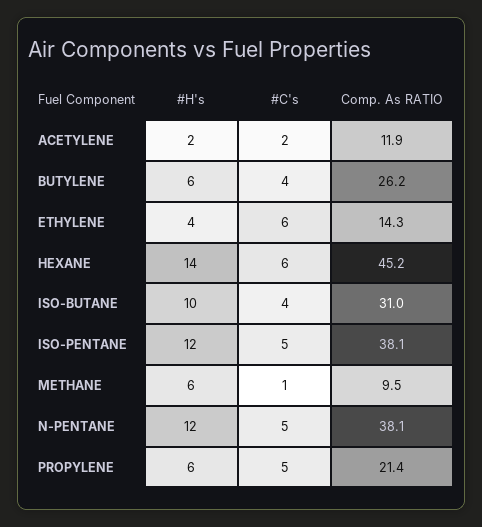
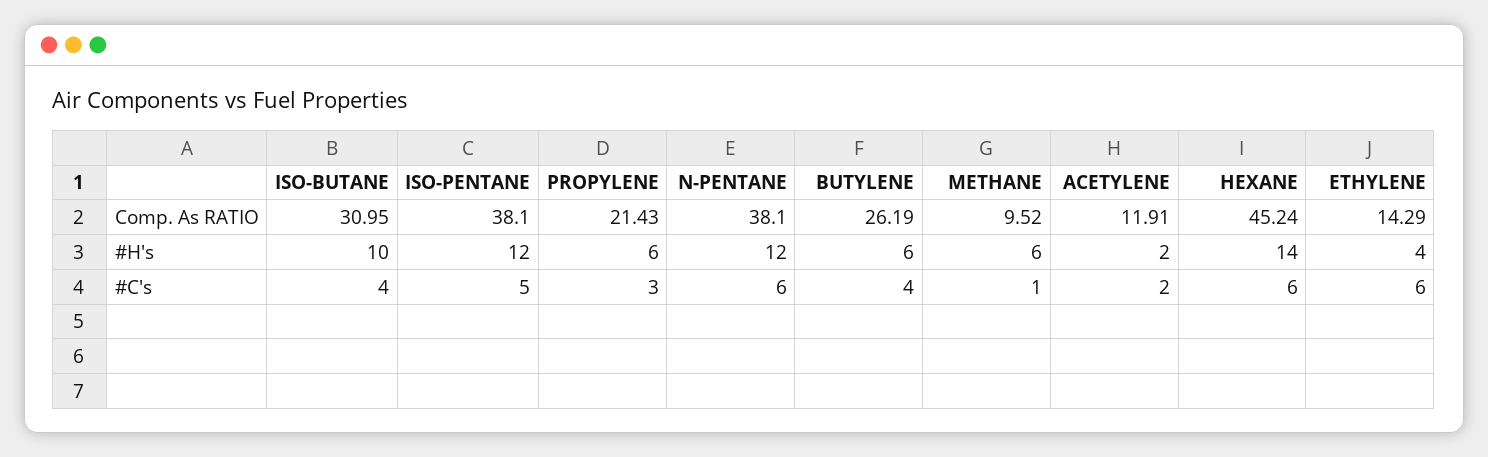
  {
    "#H's": {
      "ACETYLENE": 2,
      "BUTYLENE": 6,
      "ETHYLENE": 4,
      "HEXANE": 14,
      "ISO-BUTANE": 10,
      "ISO-PENTANE": 12,
      "METHANE": 6,
      "N-PENTANE": 12,
      "PROPYLENE": 6
    },
    "#C's": {
      "ACETYLENE": 2,
      "BUTYLENE": 4,
      "ETHYLENE": 6,
      "HEXANE": 6,
      "ISO-BUTANE": 4,
      "ISO-PENTANE": 5,
      "METHANE": 1,
-     "N-PENTANE": 5,
+     "N-PENTANE": 6,
-     "PROPYLENE": 5
+     "PROPYLENE": 3
    },
    "Comp. As RATIO": {
      "ACETYLENE": 11.91,
      "BUTYLENE": 26.19,
      "ETHYLENE": 14.29,
      "HEXANE": 45.24,
      "ISO-BUTANE": 30.95,
      "ISO-PENTANE": 38.1,
      "METHANE": 9.52,
      "N-PENTANE": 38.1,
      "PROPYLENE": 21.43
    }
  }

